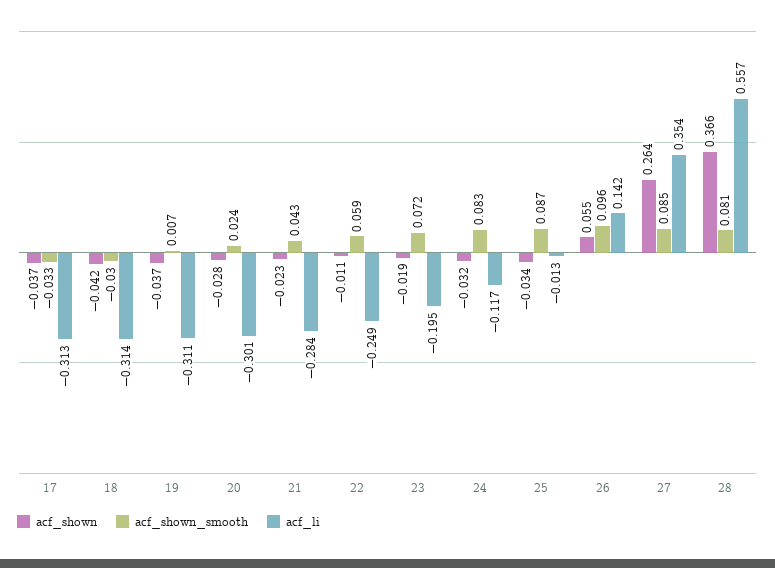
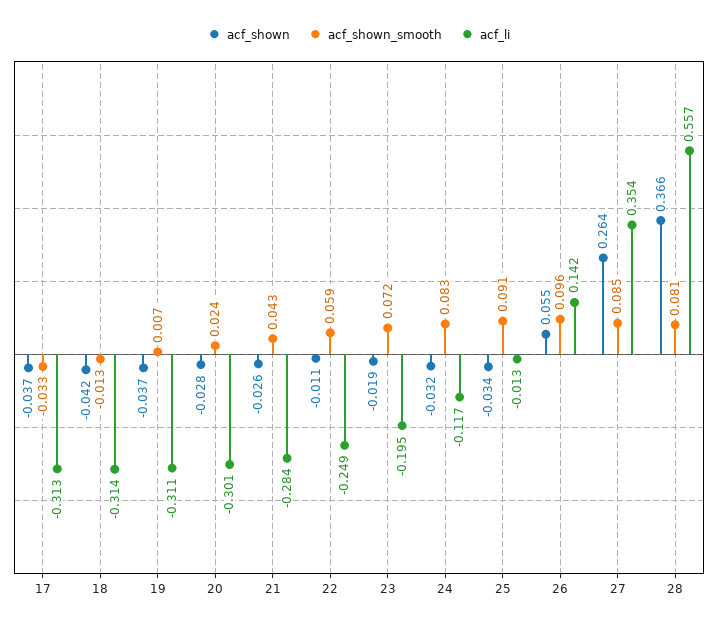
  {
    "acf_shown": {
      "17": -0.037,
      "18": -0.042,
      "19": -0.037,
      "20": -0.028,
-     "21": -0.023,
+     "21": -0.026,
      "22": -0.011,
      "23": -0.019,
      "24": -0.032,
      "25": -0.034,
      "26": 0.055,
      "27": 0.264,
      "28": 0.366
    },
    "acf_shown_smooth": {
      "17": -0.033,
-     "18": -0.03,
+     "18": -0.013,
      "19": 0.007,
      "20": 0.024,
      "21": 0.043,
      "22": 0.059,
      "23": 0.072,
      "24": 0.083,
-     "25": 0.087,
+     "25": 0.091,
      "26": 0.096,
      "27": 0.085,
      "28": 0.081
    },
    "acf_li": {
      "17": -0.313,
      "18": -0.314,
      "19": -0.311,
      "20": -0.301,
      "21": -0.284,
      "22": -0.249,
      "23": -0.195,
      "24": -0.117,
      "25": -0.013,
      "26": 0.142,
      "27": 0.354,
      "28": 0.557
    }
  }

